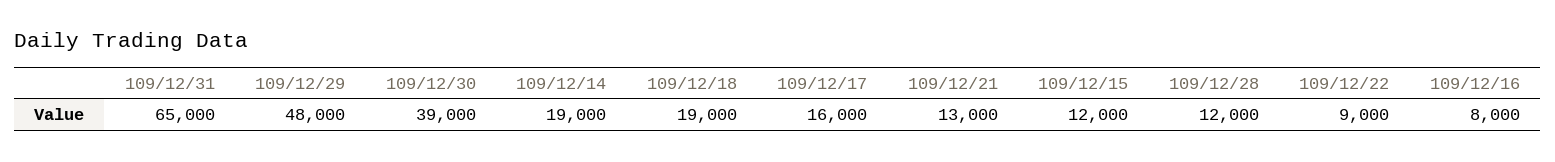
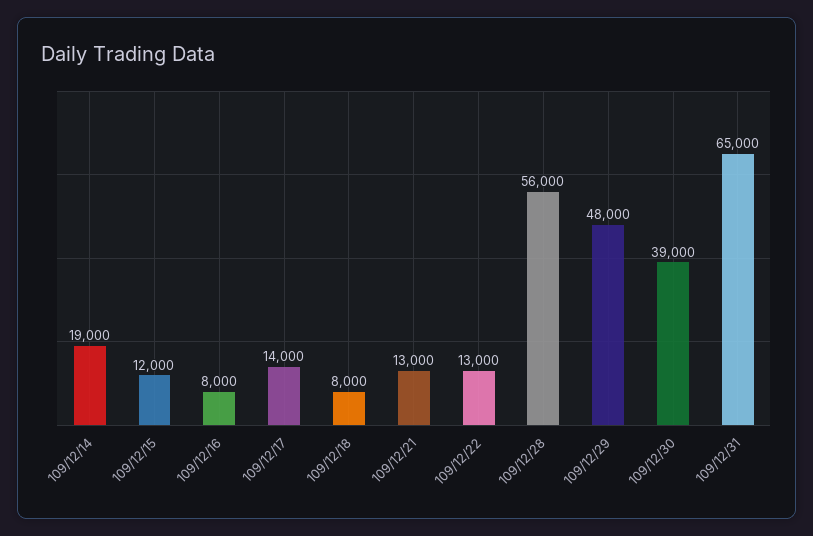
  {
    "109/12/31": 65000,
    "109/12/29": 48000,
    "109/12/30": 39000,
    "109/12/14": 19000,
-   "109/12/18": 19000,
+   "109/12/18": 8000,
-   "109/12/17": 16000,
+   "109/12/17": 14000,
    "109/12/21": 13000,
    "109/12/15": 12000,
-   "109/12/28": 12000,
+   "109/12/28": 56000,
-   "109/12/22": 9000,
+   "109/12/22": 13000,
    "109/12/16": 8000
  }

